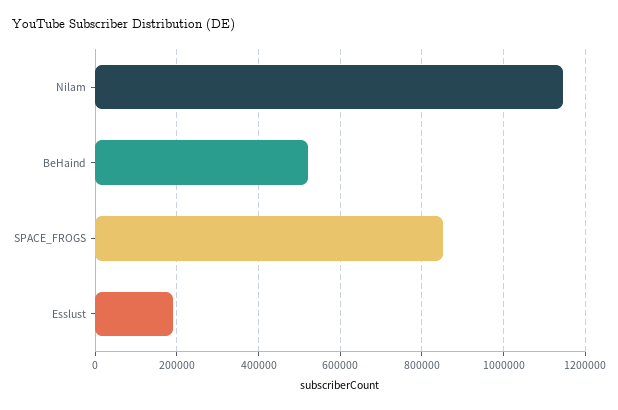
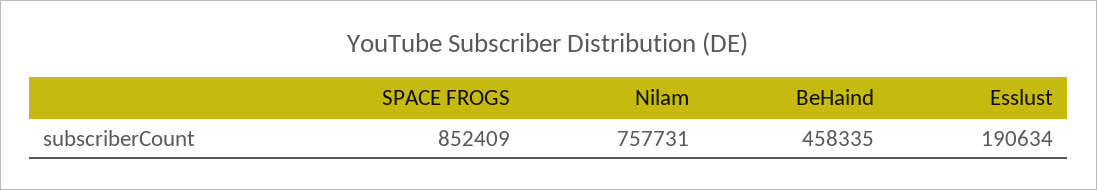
  {
-   "Nilam": 1140000,
+   "Nilam": 757731,
-   "BeHaind": 520000,
+   "BeHaind": 458335,
    "SPACE_FROGS": 852409,
    "Esslust": 190634
  }

